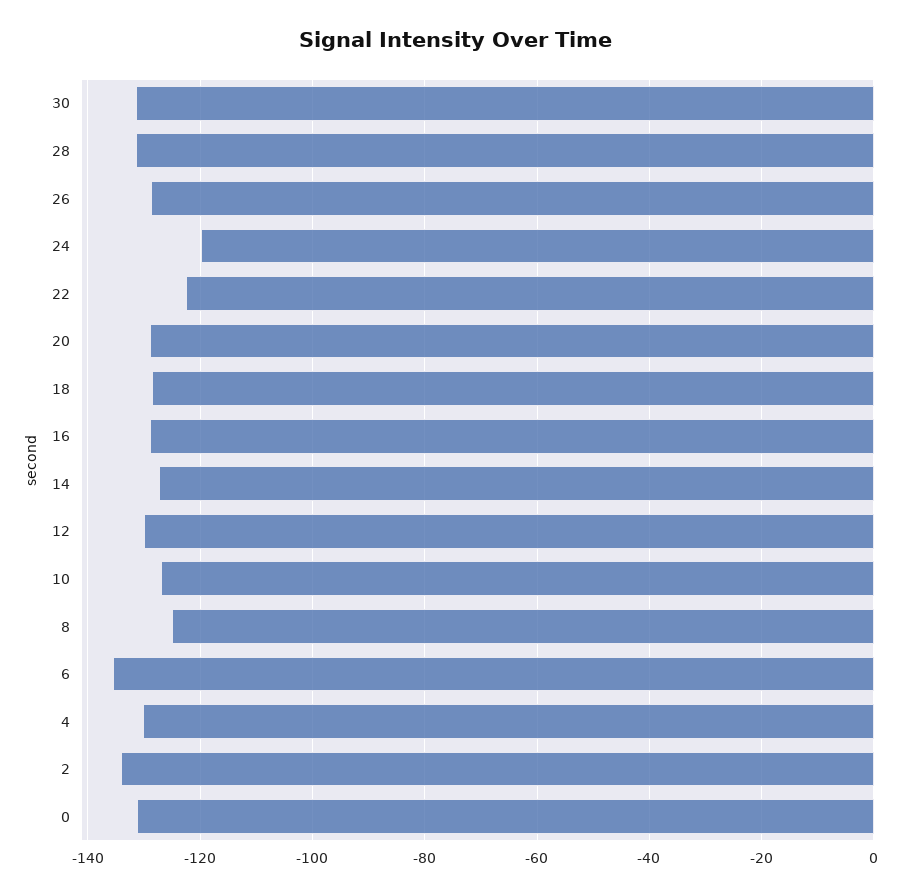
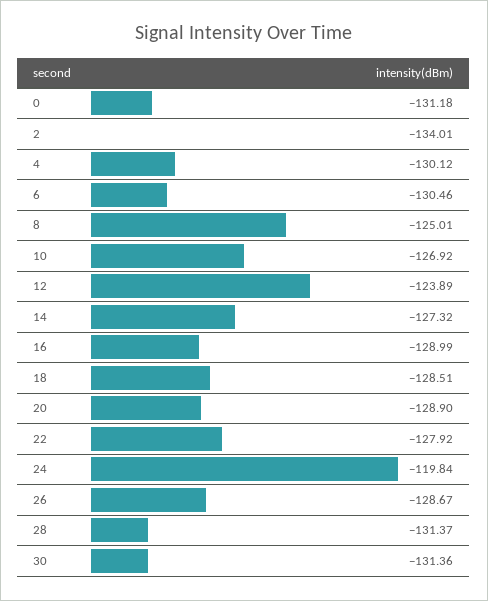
  {
    "30": -131.36,
    "28": -131.37,
    "26": -128.67,
    "24": -119.84,
-   "22": -122,
+   "22": -127.92,
    "20": -128.9,
    "18": -128.51,
    "16": -128.99,
    "14": -127.32,
-   "12": -130,
+   "12": -123.89,
    "10": -126.92,
    "8": -125.01,
-   "6": -136,
+   "6": -130.46,
    "4": -130.12,
    "2": -134.01,
    "0": -131.18
  }

